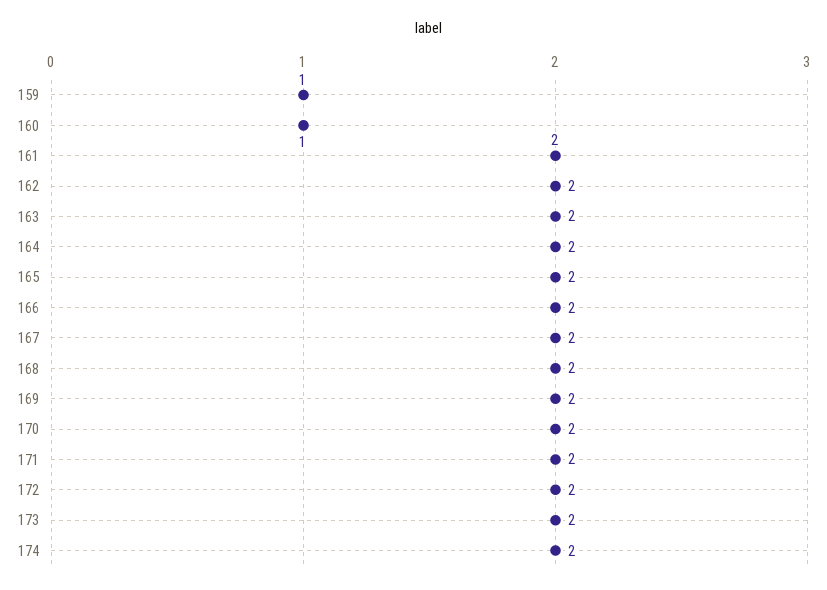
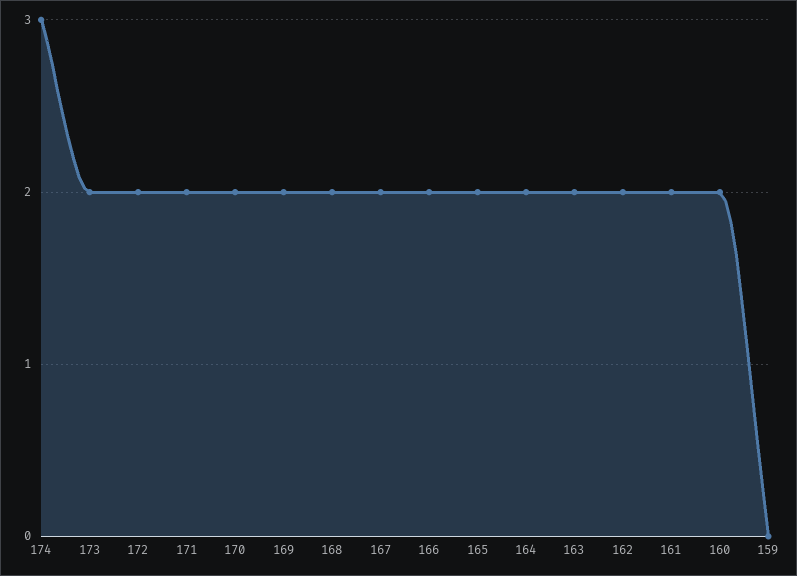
  {
-   "159": 1,
+   "159": 0,
-   "160": 1,
+   "160": 2,
    "161": 2,
    "162": 2,
    "163": 2,
    "164": 2,
    "165": 2,
    "166": 2,
    "167": 2,
    "168": 2,
    "169": 2,
    "170": 2,
    "171": 2,
    "172": 2,
    "173": 2,
-   "174": 2
+   "174": 3
  }

